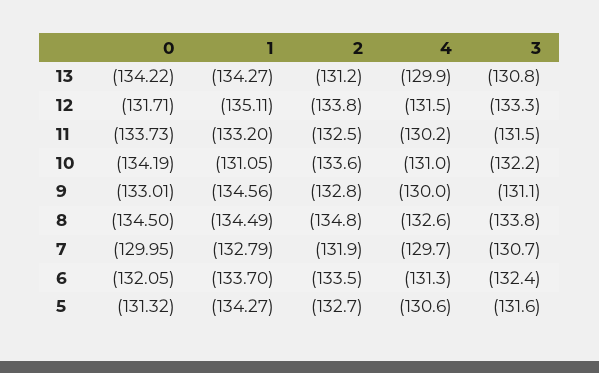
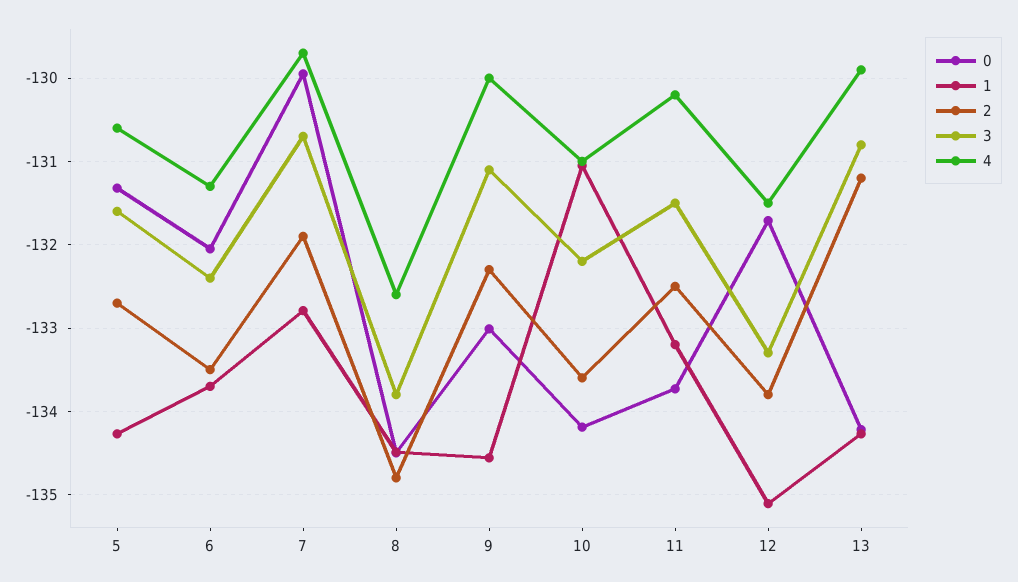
  {
    "0": {
      "13": -134.22,
      "12": -131.71,
      "11": -133.73,
      "10": -134.19,
      "9": -133.01,
      "8": -134.5,
      "7": -129.95,
      "6": -132.05,
      "5": -131.32
    },
    "1": {
      "13": -134.27,
      "12": -135.11,
      "11": -133.2,
      "10": -131.05,
      "9": -134.56,
      "8": -134.49,
      "7": -132.79,
      "6": -133.7,
      "5": -134.27
    },
    "2": {
      "13": -131.2,
      "12": -133.8,
      "11": -132.5,
      "10": -133.6,
-     "9": -132.8,
+     "9": -132.3,
      "8": -134.8,
      "7": -131.9,
      "6": -133.5,
      "5": -132.7
    },
    "4": {
      "13": -129.9,
      "12": -131.5,
      "11": -130.2,
      "10": -131,
      "9": -130,
      "8": -132.6,
      "7": -129.7,
      "6": -131.3,
      "5": -130.6
    },
    "3": {
      "13": -130.8,
      "12": -133.3,
      "11": -131.5,
      "10": -132.2,
      "9": -131.1,
      "8": -133.8,
      "7": -130.7,
      "6": -132.4,
      "5": -131.6
    }
  }

